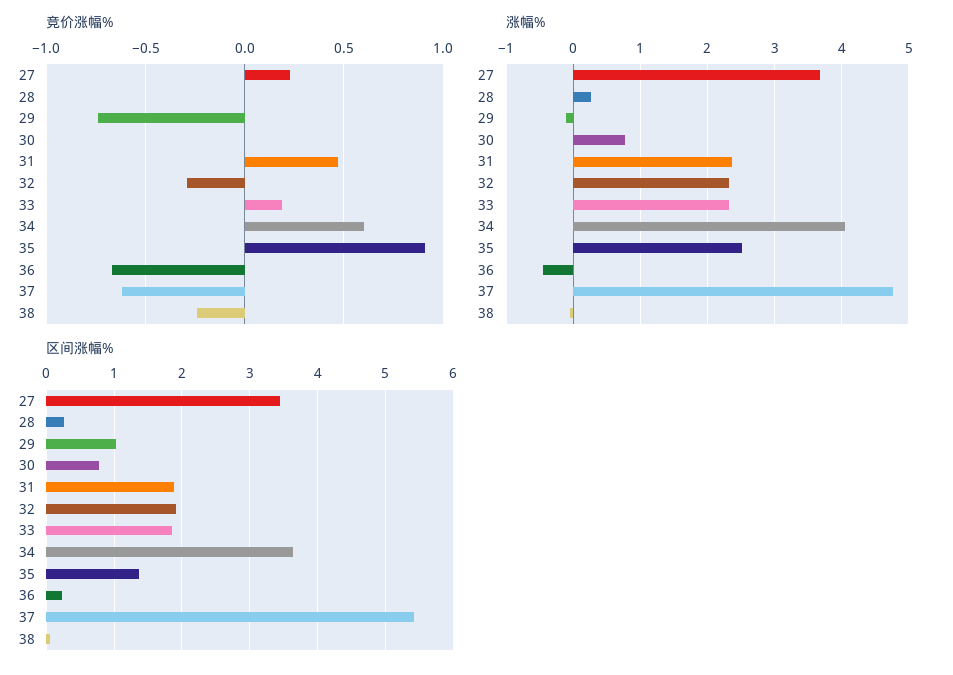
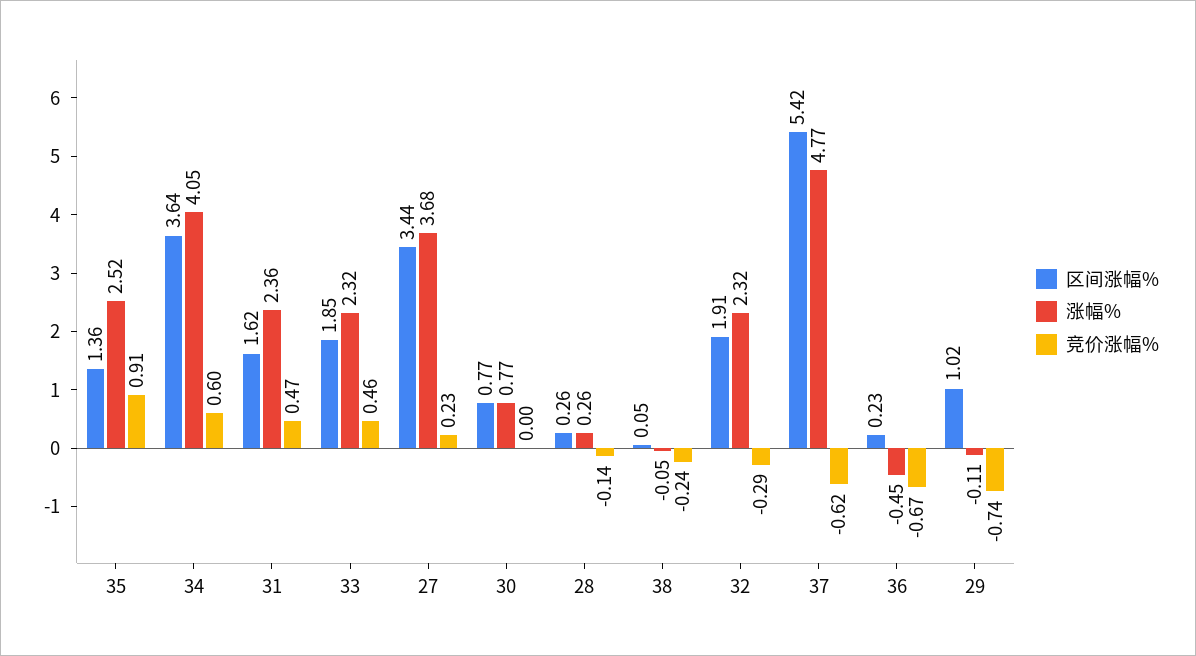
  {
    "竞价涨幅%": {
      "27": 0.23,
-     "28": 0,
+     "28": -0.14,
      "29": -0.74,
      "30": 0,
      "31": 0.47,
      "32": -0.29,
-     "33": 0.2,
+     "33": 0.46,
      "34": 0.6,
      "35": 0.91,
      "36": -0.67,
      "37": -0.62,
      "38": -0.24
    },
    "涨幅%": {
      "27": 3.68,
      "28": 0.26,
      "29": -0.11,
      "30": 0.77,
      "31": 2.36,
      "32": 2.32,
      "33": 2.32,
      "34": 4.05,
      "35": 2.52,
      "36": -0.45,
      "37": 4.77,
      "38": -0.05
    },
    "区间涨幅%": {
      "27": 3.44,
      "28": 0.26,
      "29": 1.02,
      "30": 0.77,
-     "31": 1.9,
+     "31": 1.62,
      "32": 1.91,
      "33": 1.85,
      "34": 3.64,
      "35": 1.36,
      "36": 0.23,
      "37": 5.42,
      "38": 0.05
    }
  }

